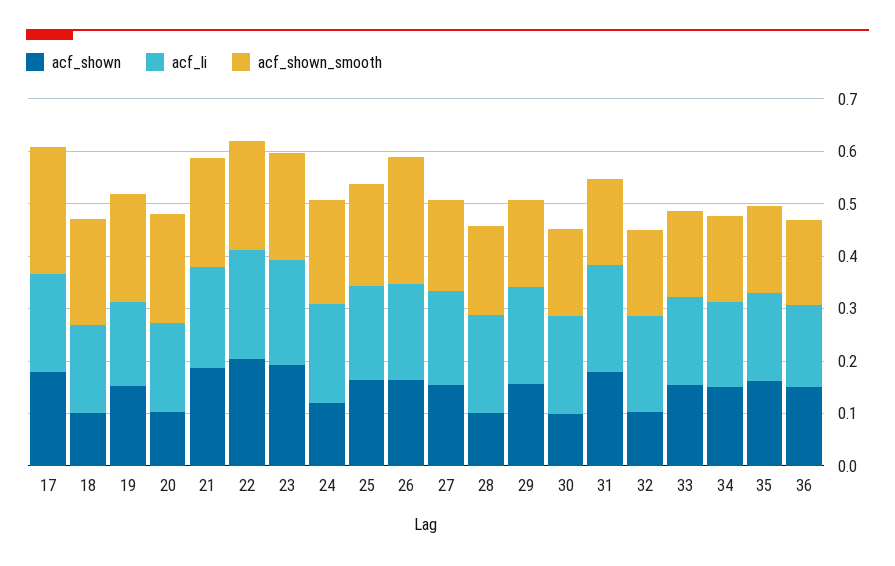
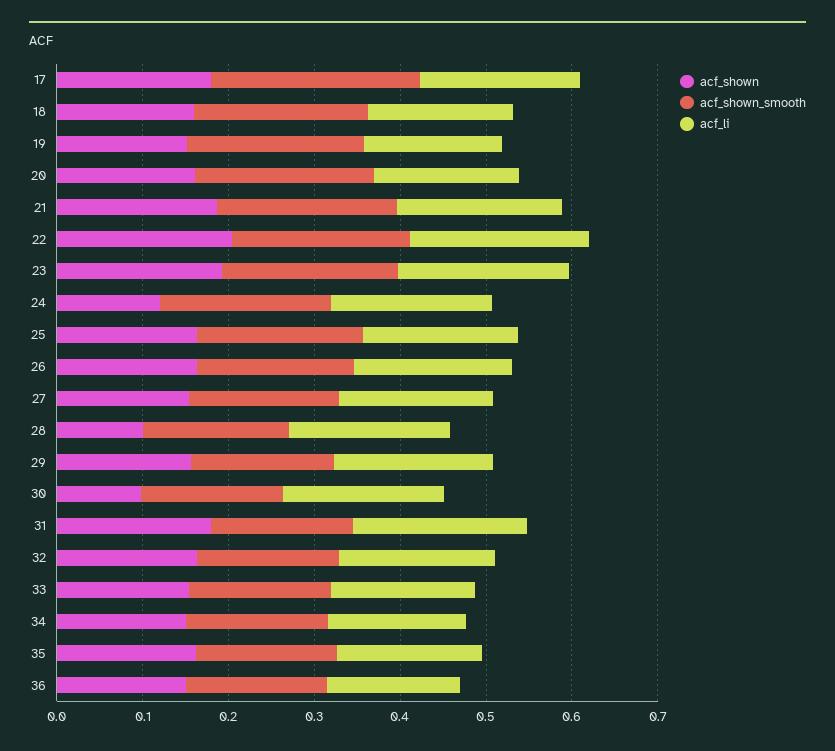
  {
    "acf_shown": {
      "17": 0.18,
-     "18": 0.1,
+     "18": 0.16,
      "19": 0.16,
-     "20": 0.1,
+     "20": 0.16,
      "21": 0.18,
      "22": 0.2,
      "23": 0.2,
      "24": 0.12,
      "25": 0.16,
      "26": 0.16,
      "27": 0.16,
      "28": 0.1,
      "29": 0.16,
      "30": 0.1,
      "31": 0.18,
-     "32": 0.1,
+     "32": 0.16,
      "33": 0.16,
      "34": 0.16,
      "35": 0.16,
      "36": 0.16
    },
    "acf_li": {
      "17": 0.18,
      "18": 0.16,
      "19": 0.16,
      "20": 0.16,
      "21": 0.2,
      "22": 0.2,
      "23": 0.2,
      "24": 0.18,
      "25": 0.18,
      "26": 0.18,
      "27": 0.18,
      "28": 0.18,
      "29": 0.18,
      "30": 0.18,
      "31": 0.2,
      "32": 0.18,
      "33": 0.16,
      "34": 0.16,
      "35": 0.16,
      "36": 0.16
    },
    "acf_shown_smooth": {
      "17": 0.24,
      "18": 0.2,
      "19": 0.2,
      "20": 0.2,
      "21": 0.2,
      "22": 0.2,
      "23": 0.2,
      "24": 0.2,
      "25": 0.2,
-     "26": 0.24,
+     "26": 0.18,
      "27": 0.18,
      "28": 0.18,
      "29": 0.16,
      "30": 0.16,
      "31": 0.16,
      "32": 0.16,
      "33": 0.16,
      "34": 0.16,
      "35": 0.16,
      "36": 0.16
    }
  }

